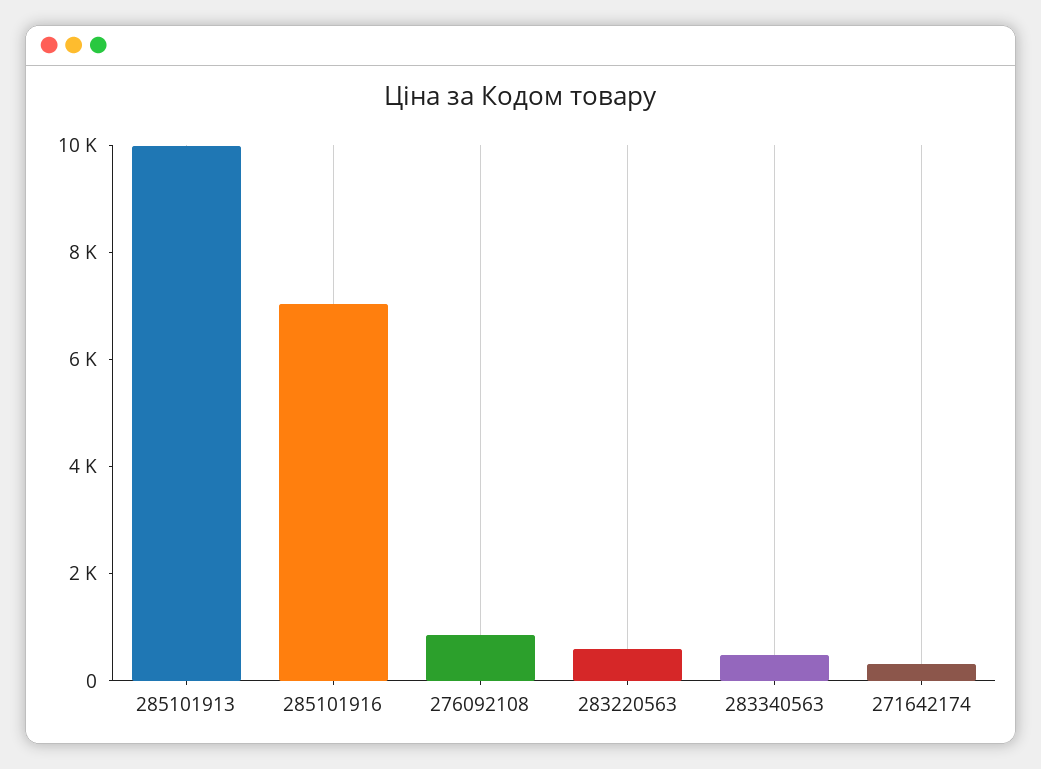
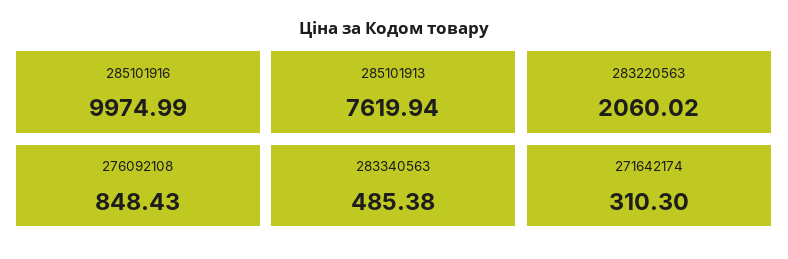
  {
-   "285101913": 10000,
+   "285101913": 7619.94,
-   "285101916": 7000,
+   "285101916": 9974.99,
    "276092108": 848.43,
-   "283220563": 500,
+   "283220563": 2060.02,
    "283340563": 485.38,
    "271642174": 310.3
  }

